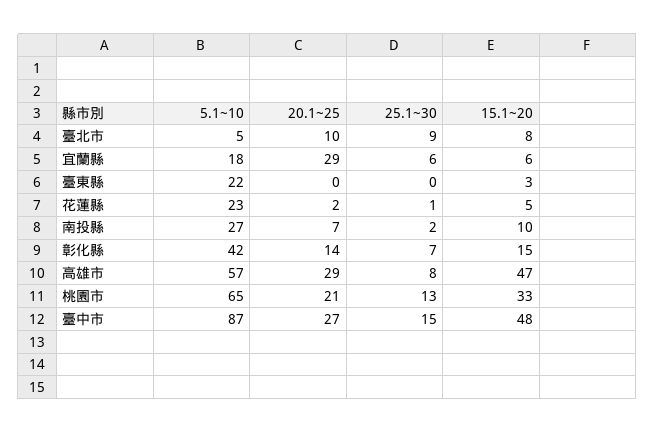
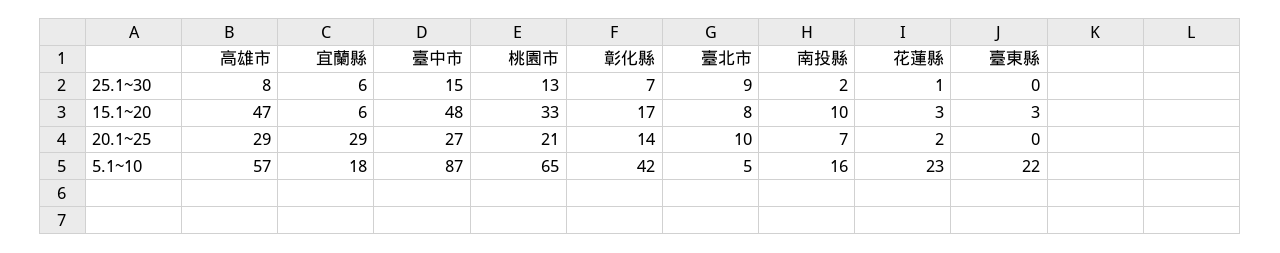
  {
    "5.1~10": {
      "臺北市": 5,
      "宜蘭縣": 18,
      "臺東縣": 22,
      "花蓮縣": 23,
-     "南投縣": 27,
+     "南投縣": 16,
      "彰化縣": 42,
      "高雄市": 57,
      "桃園市": 65,
      "臺中市": 87
    },
    "20.1~25": {
      "臺北市": 10,
      "宜蘭縣": 29,
      "臺東縣": 0,
      "花蓮縣": 2,
      "南投縣": 7,
      "彰化縣": 14,
      "高雄市": 29,
      "桃園市": 21,
      "臺中市": 27
    },
    "25.1~30": {
      "臺北市": 9,
      "宜蘭縣": 6,
      "臺東縣": 0,
      "花蓮縣": 1,
      "南投縣": 2,
      "彰化縣": 7,
      "高雄市": 8,
      "桃園市": 13,
      "臺中市": 15
    },
    "15.1~20": {
      "臺北市": 8,
      "宜蘭縣": 6,
      "臺東縣": 3,
-     "花蓮縣": 5,
+     "花蓮縣": 3,
      "南投縣": 10,
-     "彰化縣": 15,
+     "彰化縣": 17,
      "高雄市": 47,
      "桃園市": 33,
      "臺中市": 48
    }
  }

